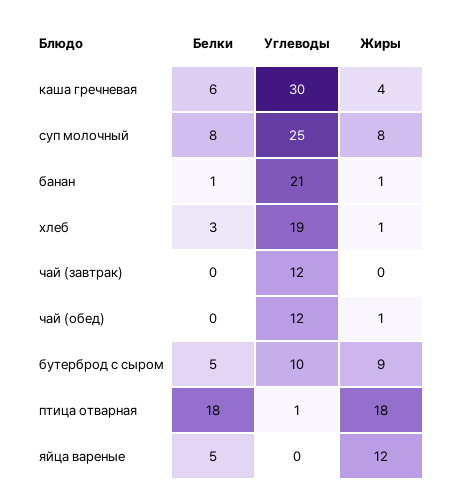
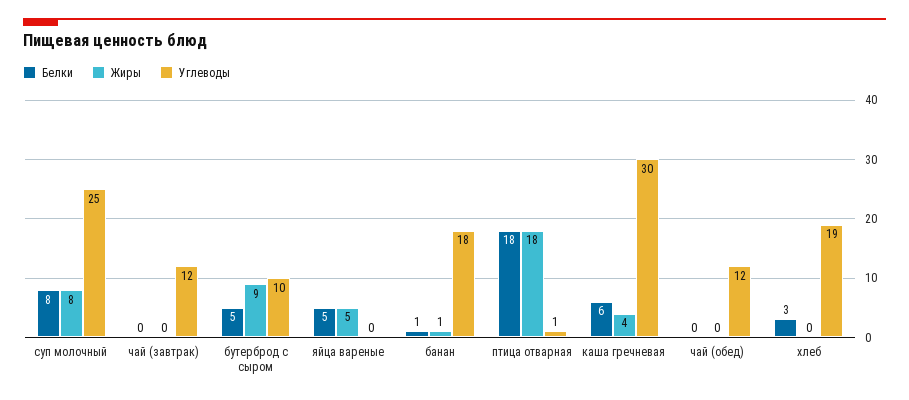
  {
    "Белки": {
      "каша гречневая": 6,
      "суп молочный": 8,
      "банан": 1,
      "хлеб": 3,
      "чай (завтрак)": 0,
      "чай (обед)": 0,
      "бутерброд с сыром": 5,
      "птица отварная": 18,
      "яйца вареные": 5
    },
    "Углеводы": {
      "каша гречневая": 30,
      "суп молочный": 25,
-     "банан": 21,
+     "банан": 18,
      "хлеб": 19,
      "чай (завтрак)": 12,
      "чай (обед)": 12,
      "бутерброд с сыром": 10,
      "птица отварная": 1,
      "яйца вареные": 0
    },
    "Жиры": {
      "каша гречневая": 4,
      "суп молочный": 8,
      "банан": 1,
-     "хлеб": 1,
+     "хлеб": 0,
      "чай (завтрак)": 0,
-     "чай (обед)": 1,
+     "чай (обед)": 0,
      "бутерброд с сыром": 9,
      "птица отварная": 18,
-     "яйца вареные": 12
+     "яйца вареные": 5
    }
  }

